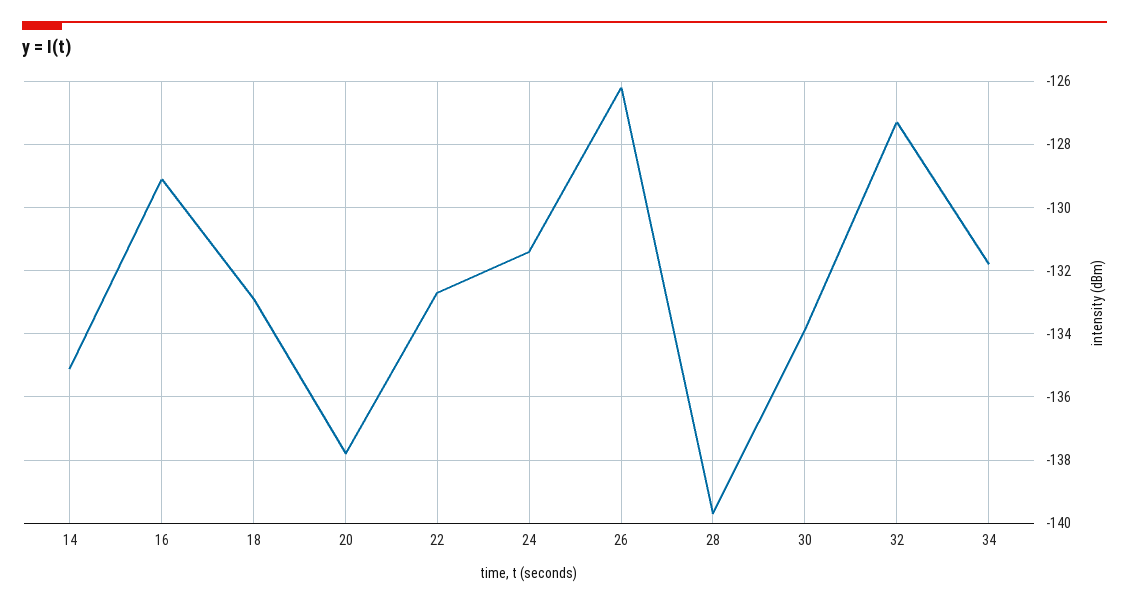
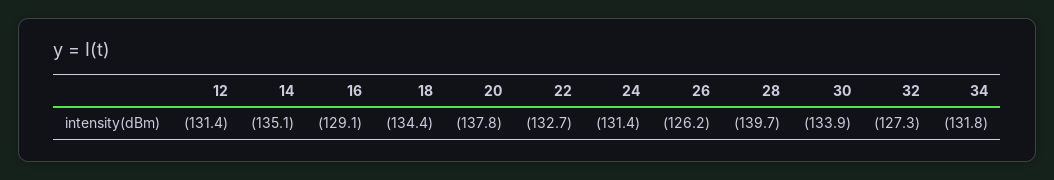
  {
    "14": -135.1,
    "16": -129.1,
-   "18": -133,
+   "18": -134.4,
    "20": -137.8,
    "22": -132.7,
    "24": -131.4,
    "26": -126.2,
    "28": -139.7,
    "30": -133.9,
    "32": -127.3,
-   "34": -131.8
+   "34": -131.8,
+   "12": -131.4
  }

